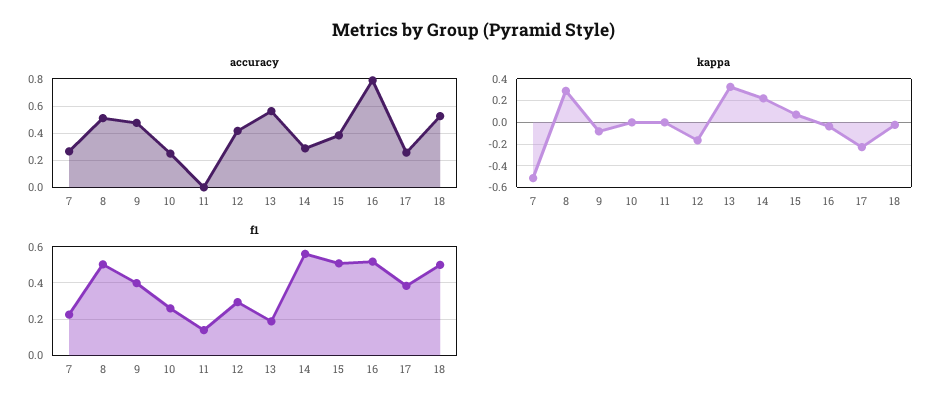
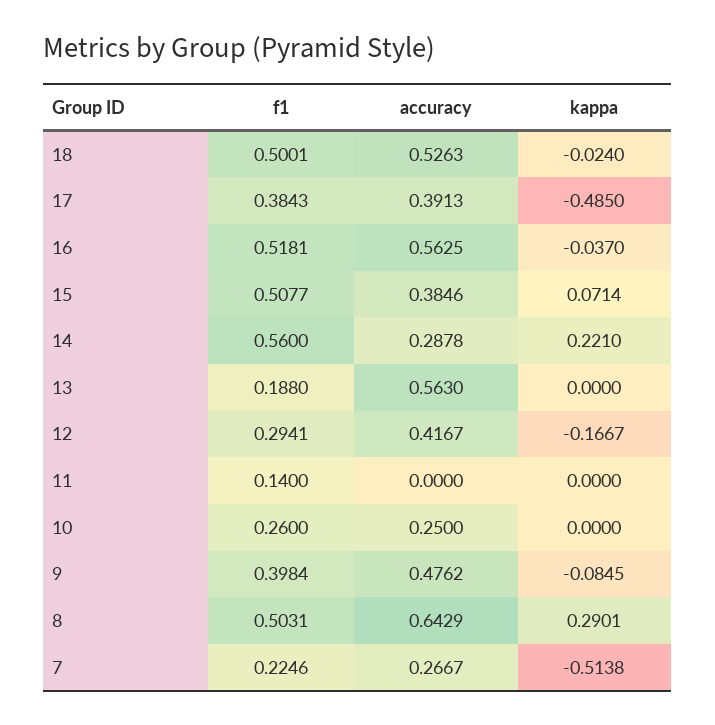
  {
    "accuracy": {
      "7": 0.2667,
-     "8": 0.5,
+     "8": 0.6429,
      "9": 0.4762,
      "10": 0.25,
      "11": 0,
      "12": 0.4167,
      "13": 0.563,
      "14": 0.2878,
      "15": 0.3846,
-     "16": 0.8,
+     "16": 0.5625,
-     "17": 0.25,
+     "17": 0.3913,
      "18": 0.5263
    },
    "kappa": {
      "7": -0.5138,
      "8": 0.2901,
      "9": -0.0845,
      "10": 0,
      "11": 0,
      "12": -0.1667,
-     "13": 0.3,
+     "13": 0,
      "14": 0.221,
      "15": 0.0714,
      "16": -0.037,
-     "17": -0.2,
+     "17": -0.485,
      "18": -0.024
    },
    "f1": {
      "7": 0.2246,
      "8": 0.5031,
      "9": 0.3984,
      "10": 0.26,
      "11": 0.14,
      "12": 0.2941,
      "13": 0.188,
      "14": 0.56,
      "15": 0.5077,
      "16": 0.5181,
      "17": 0.3843,
      "18": 0.5001
    }
  }

